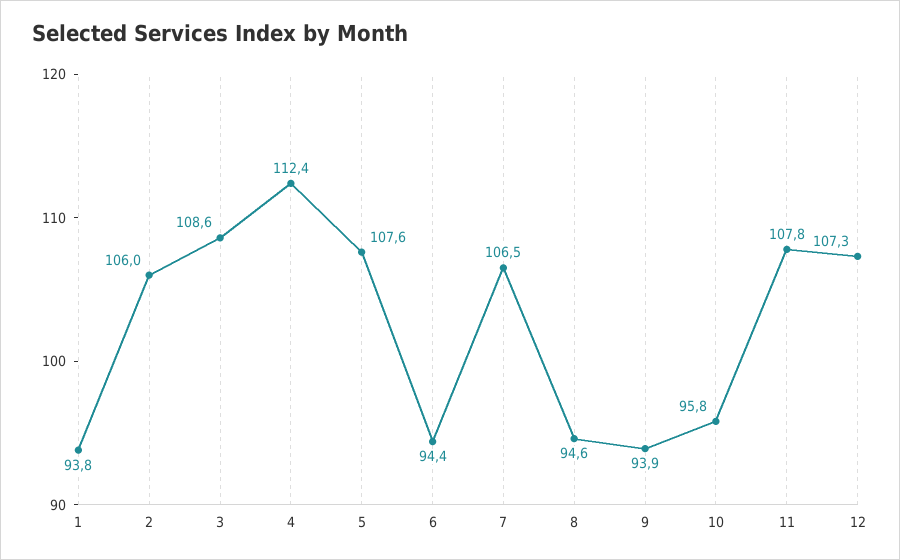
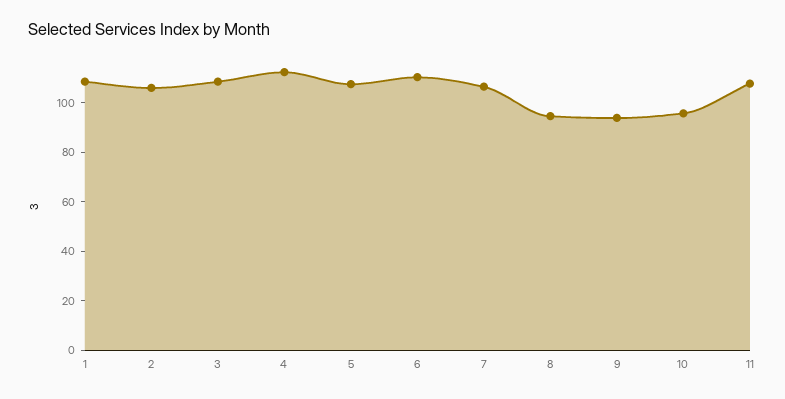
  {
-   "1": 93.8,
+   "1": 110,
    "2": 106,
    "3": 108.6,
    "4": 112.4,
    "5": 107.6,
-   "6": 94.4,
+   "6": 110,
    "7": 106.5,
    "8": 94.6,
    "9": 93.9,
    "10": 95.8,
-   "11": 107.8,
+   "11": 107.8
-   "12": 107.3
  }

